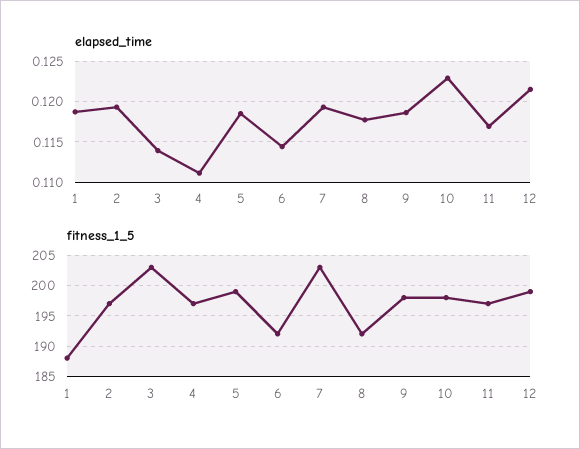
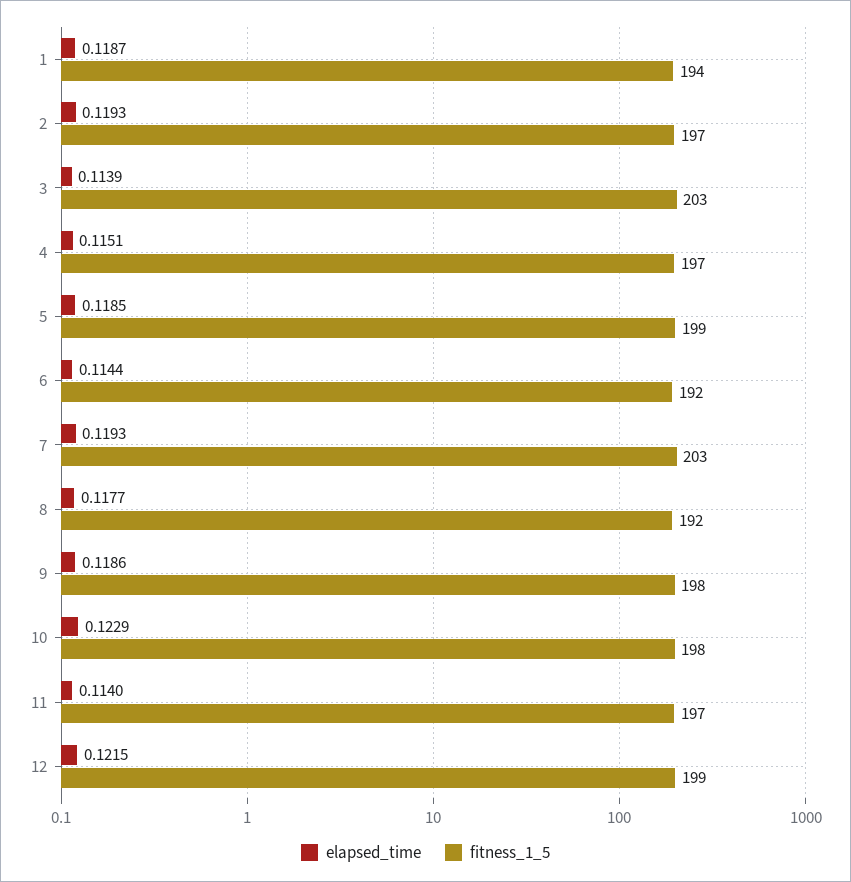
  {
    "elapsed_time": {
      "1": 0.1187,
      "2": 0.1193,
      "3": 0.1139,
-     "4": 0.111,
+     "4": 0.1151,
      "5": 0.1185,
      "6": 0.1144,
      "7": 0.1193,
      "8": 0.1177,
      "9": 0.1186,
      "10": 0.1229,
-     "11": 0.117,
+     "11": 0.114,
      "12": 0.1215
    },
    "fitness_1_5": {
-     "1": 188,
+     "1": 194,
      "2": 197,
      "3": 203,
      "4": 197,
      "5": 199,
      "6": 192,
      "7": 203,
      "8": 192,
      "9": 198,
      "10": 198,
      "11": 197,
      "12": 199
    }
  }

